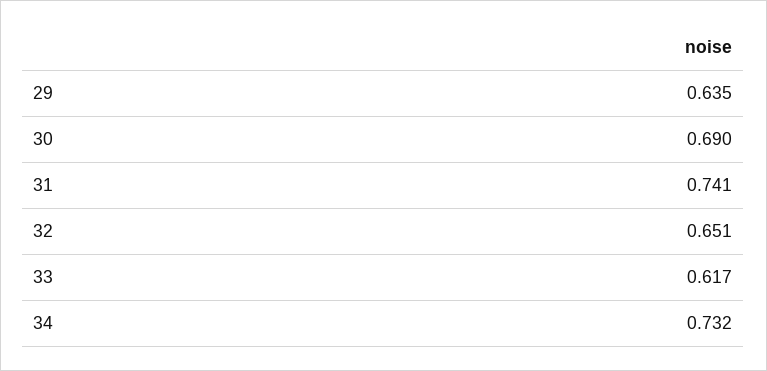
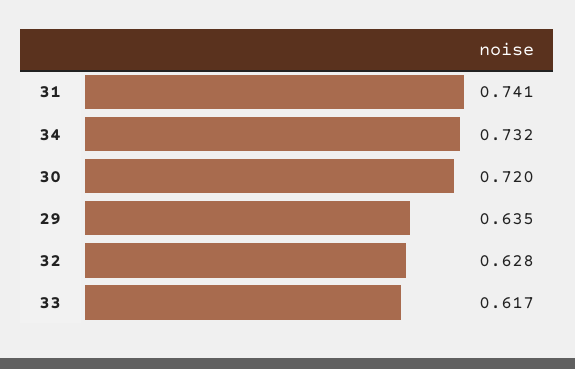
  {
    "29": 0.635,
-   "30": 0.69,
+   "30": 0.72,
    "31": 0.741,
-   "32": 0.651,
+   "32": 0.628,
    "33": 0.617,
    "34": 0.732
  }

